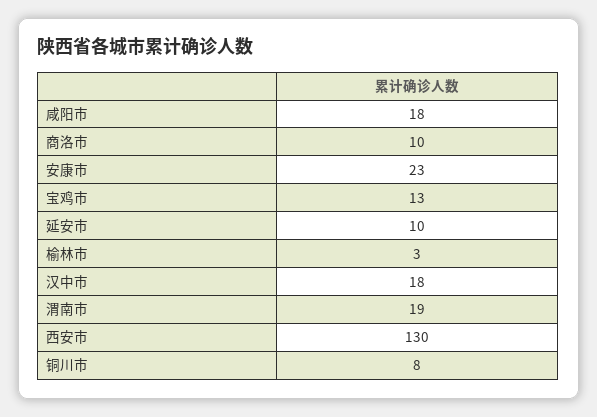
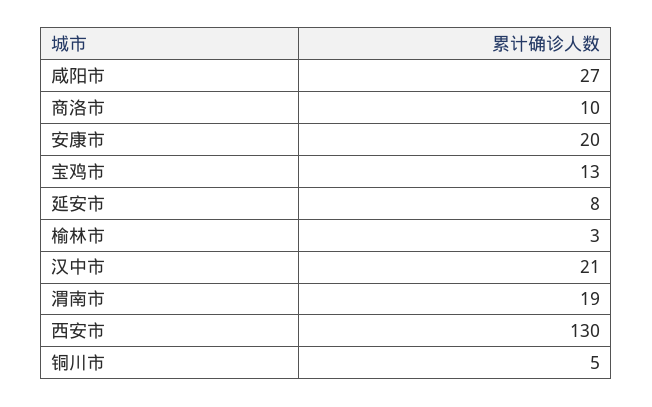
  {
-   "咸阳市": 18,
+   "咸阳市": 27,
    "商洛市": 10,
-   "安康市": 23,
+   "安康市": 20,
    "宝鸡市": 13,
-   "延安市": 10,
+   "延安市": 8,
    "榆林市": 3,
-   "汉中市": 18,
+   "汉中市": 21,
    "渭南市": 19,
    "西安市": 130,
-   "铜川市": 8
+   "铜川市": 5
  }

